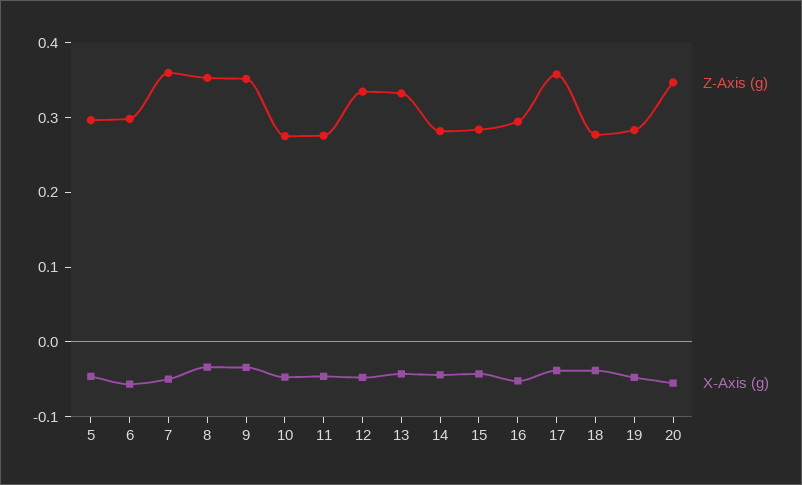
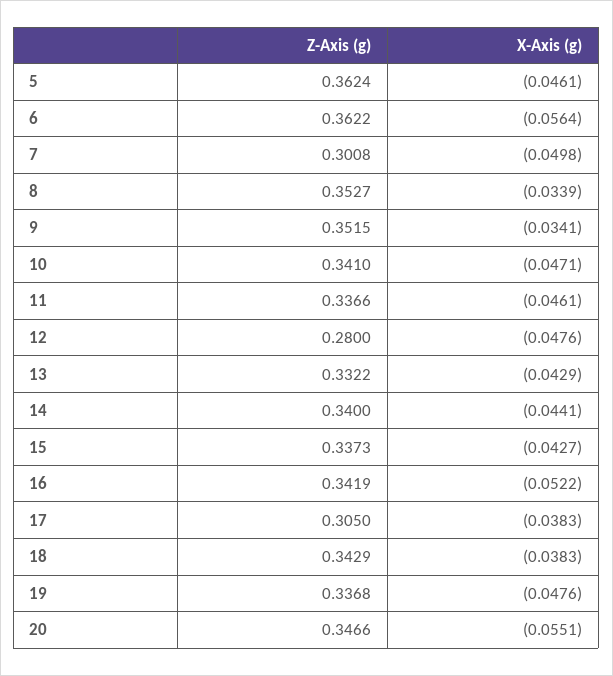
  {
    "Z-Axis (g)": {
-     "5": 0.3,
+     "5": 0.3624,
-     "6": 0.3,
+     "6": 0.3622,
-     "7": 0.36,
+     "7": 0.3008,
      "8": 0.3527,
      "9": 0.3515,
-     "10": 0.28,
+     "10": 0.341,
-     "11": 0.28,
+     "11": 0.3366,
-     "12": 0.34,
+     "12": 0.28,
      "13": 0.3322,
-     "14": 0.28,
+     "14": 0.34,
-     "15": 0.28,
+     "15": 0.3373,
-     "16": 0.3,
+     "16": 0.3419,
-     "17": 0.36,
+     "17": 0.305,
-     "18": 0.28,
+     "18": 0.3429,
-     "19": 0.28,
+     "19": 0.3368,
      "20": 0.3466
    },
    "X-Axis (g)": {
      "5": -0.0461,
      "6": -0.0564,
      "7": -0.0498,
      "8": -0.0339,
      "9": -0.0341,
      "10": -0.0471,
      "11": -0.0461,
      "12": -0.0476,
      "13": -0.0429,
      "14": -0.0441,
      "15": -0.0427,
      "16": -0.0522,
      "17": -0.0383,
      "18": -0.0383,
      "19": -0.0476,
      "20": -0.0551
    }
  }

